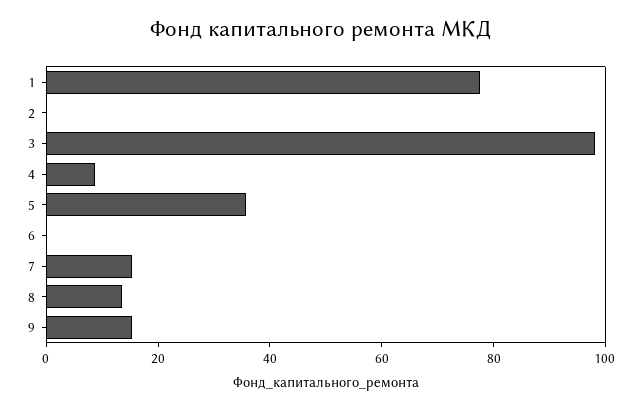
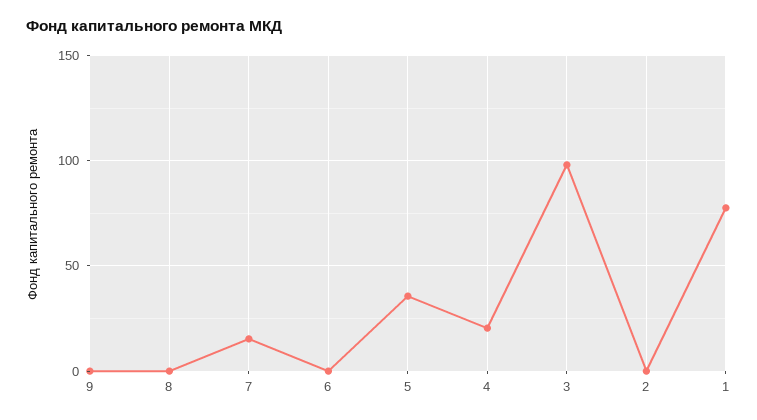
  {
    "1": 80,
    "2": 0,
    "3": 100,
-   "4": 10,
+   "4": 20,
    "5": 35,
    "6": 0,
    "7": 15,
-   "8": 15,
+   "8": 0,
-   "9": 15
+   "9": 0
  }

